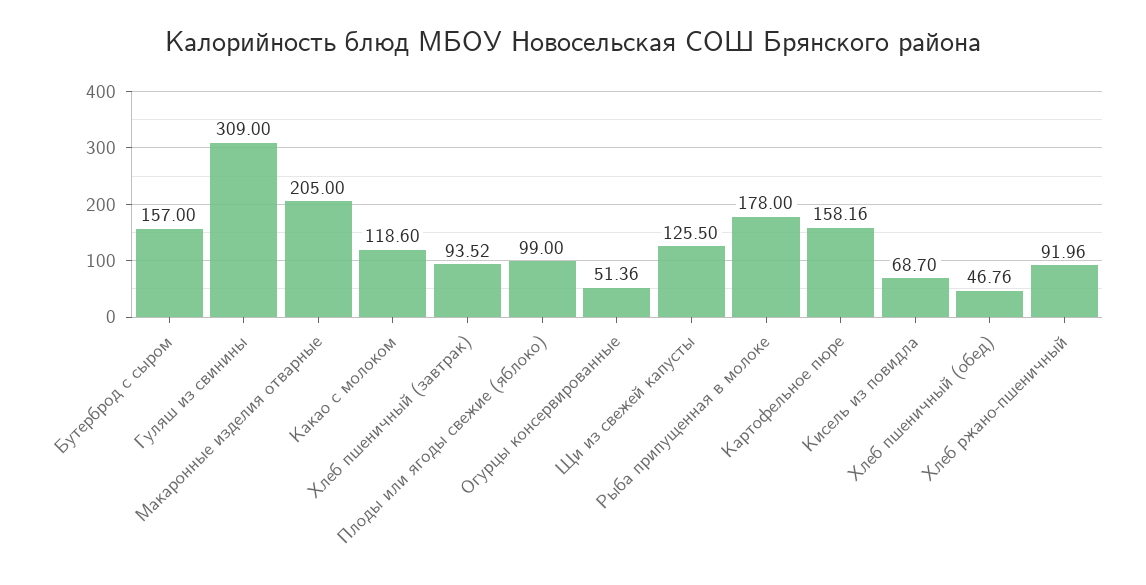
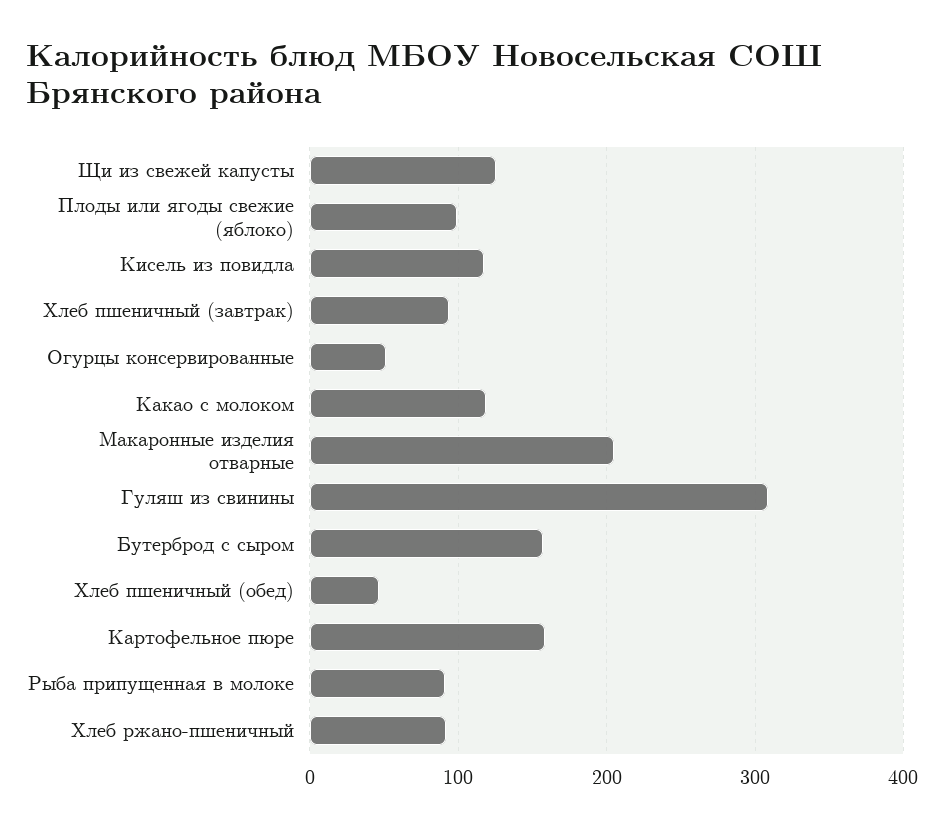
  {
    "Бутерброд с сыром": 157,
    "Гуляш из свинины": 309,
    "Макаронные изделия отварные": 205,
    "Какао с молоком": 118.6,
    "Хлеб пшеничный (завтрак)": 93.52,
    "Плоды или ягоды свежие (яблоко)": 99,
    "Огурцы консервированные": 51.36,
    "Щи из свежей капусты": 125.5,
-   "Рыба припущенная в молоке": 178,
+   "Рыба припущенная в молоке": 90,
    "Картофельное пюре": 158.16,
-   "Кисель из повидла": 68.7,
+   "Кисель из повидла": 120,
    "Хлеб пшеничный (обед)": 46.76,
    "Хлеб ржано-пшеничный": 91.96
  }

